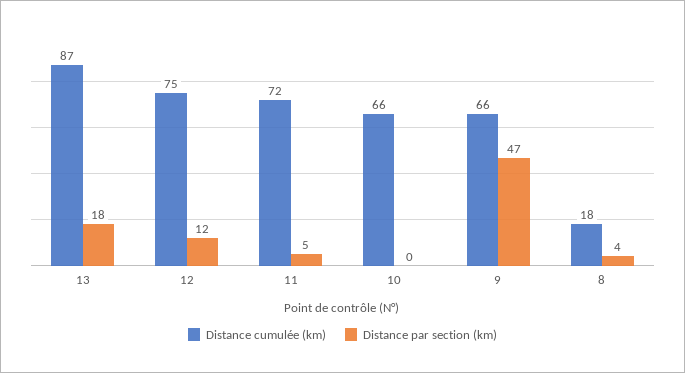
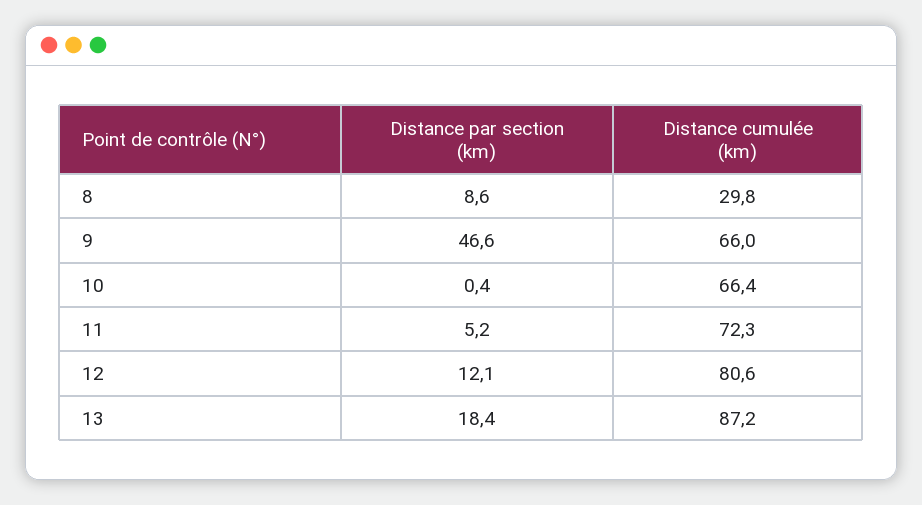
  {
    "Distance cumulée (km)": {
      "13": 87.2,
-     "12": 75,
+     "12": 80.6,
      "11": 72.3,
      "10": 66.4,
      "9": 66,
-     "8": 18
+     "8": 29.8
    },
    "Distance par section (km)": {
      "13": 18.4,
      "12": 12.1,
      "11": 5.2,
      "10": 0.4,
      "9": 46.6,
-     "8": 4
+     "8": 8.6
    }
  }

